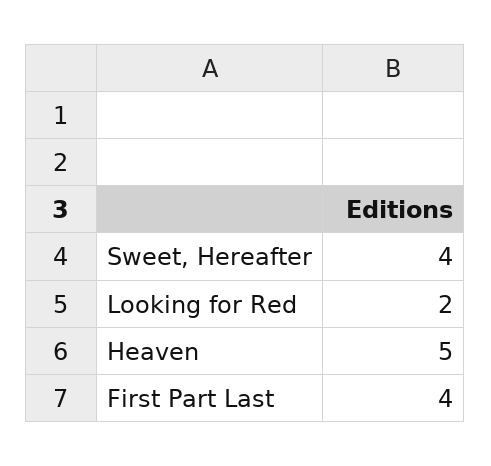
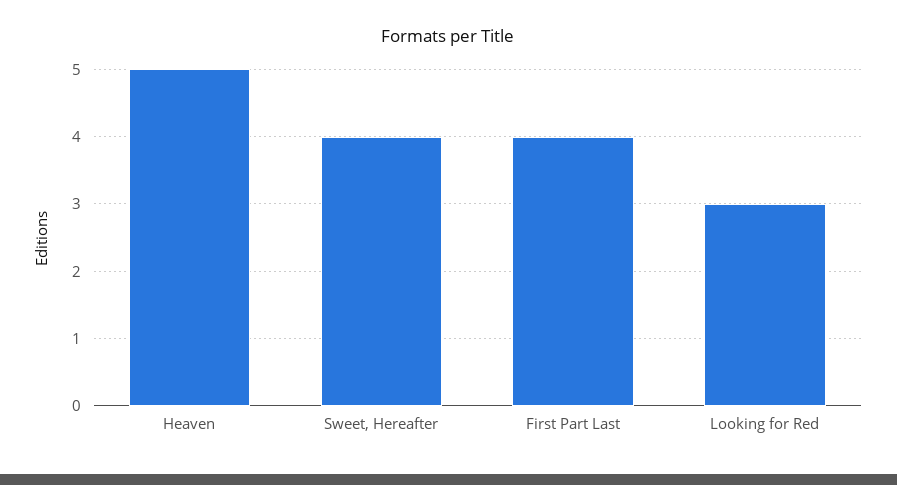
  {
    "Sweet, Hereafter": 4,
-   "Looking for Red": 2,
+   "Looking for Red": 3,
    "Heaven": 5,
    "First Part Last": 4
  }

